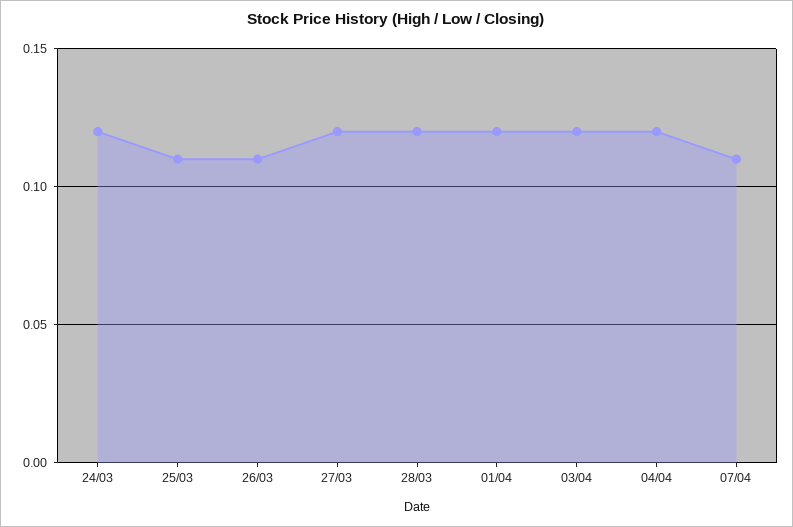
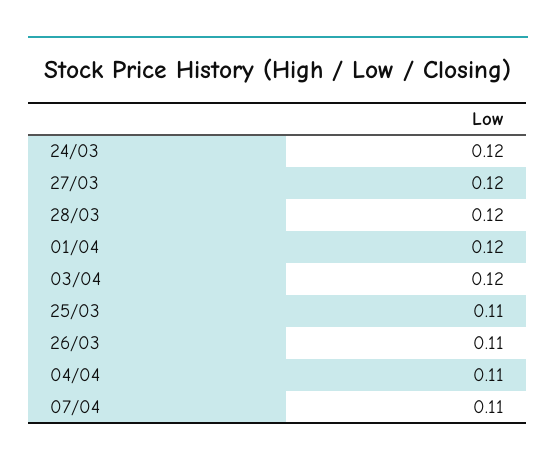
  {
    "24/03": 0.12,
    "25/03": 0.11,
    "26/03": 0.11,
    "27/03": 0.12,
    "28/03": 0.12,
    "01/04": 0.12,
    "03/04": 0.12,
-   "04/04": 0.12,
+   "04/04": 0.11,
    "07/04": 0.11
  }

